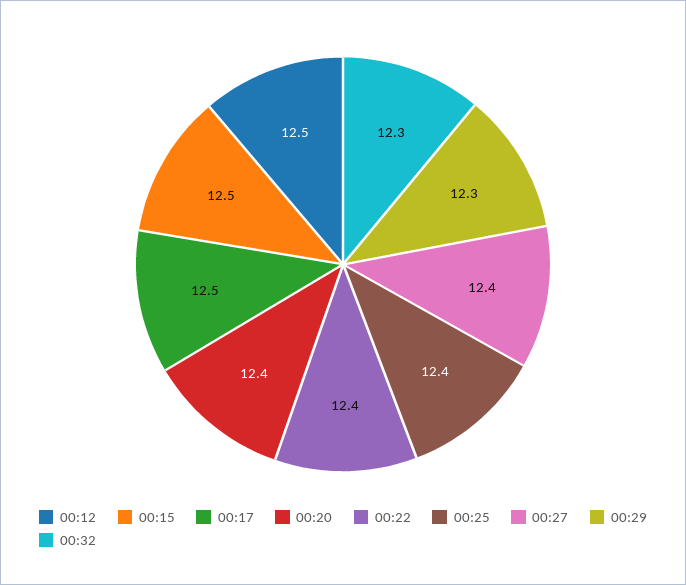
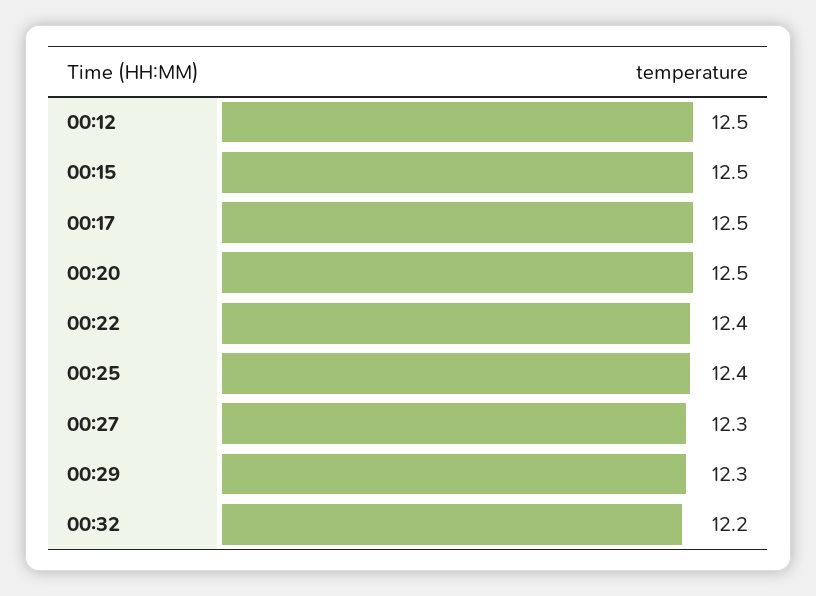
  {
    "00:12": 12.5,
    "00:15": 12.5,
    "00:17": 12.5,
-   "00:20": 12.4,
+   "00:20": 12.5,
    "00:22": 12.4,
    "00:25": 12.4,
-   "00:27": 12.4,
+   "00:27": 12.3,
    "00:29": 12.3,
-   "00:32": 12.3
+   "00:32": 12.2
  }

